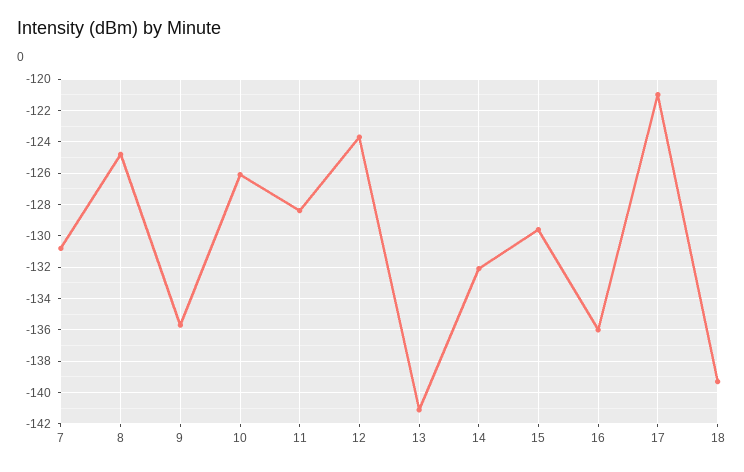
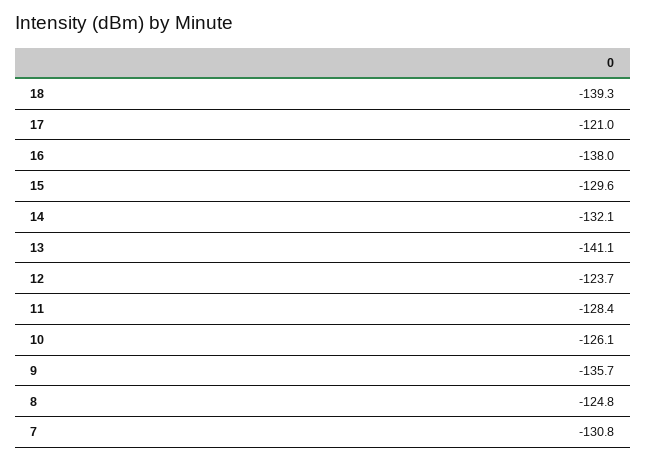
  {
    "7": -130.8,
    "8": -124.8,
    "9": -135.7,
    "10": -126.1,
    "11": -128.4,
    "12": -123.7,
    "13": -141.1,
    "14": -132.1,
    "15": -129.6,
-   "16": -136,
+   "16": -138,
    "17": -121,
    "18": -139.3
  }

